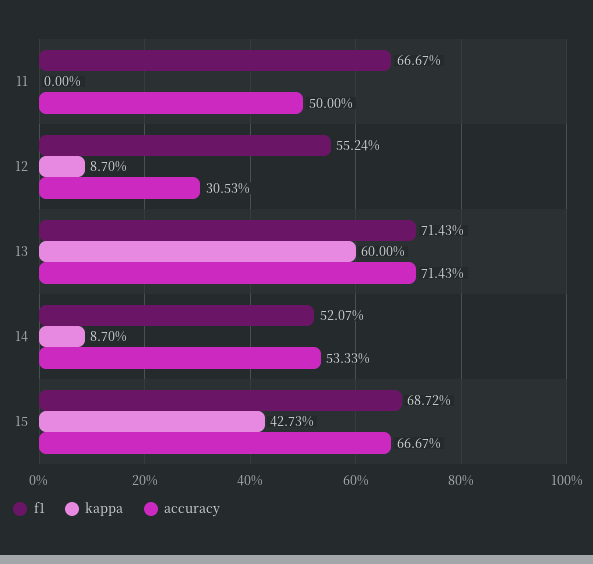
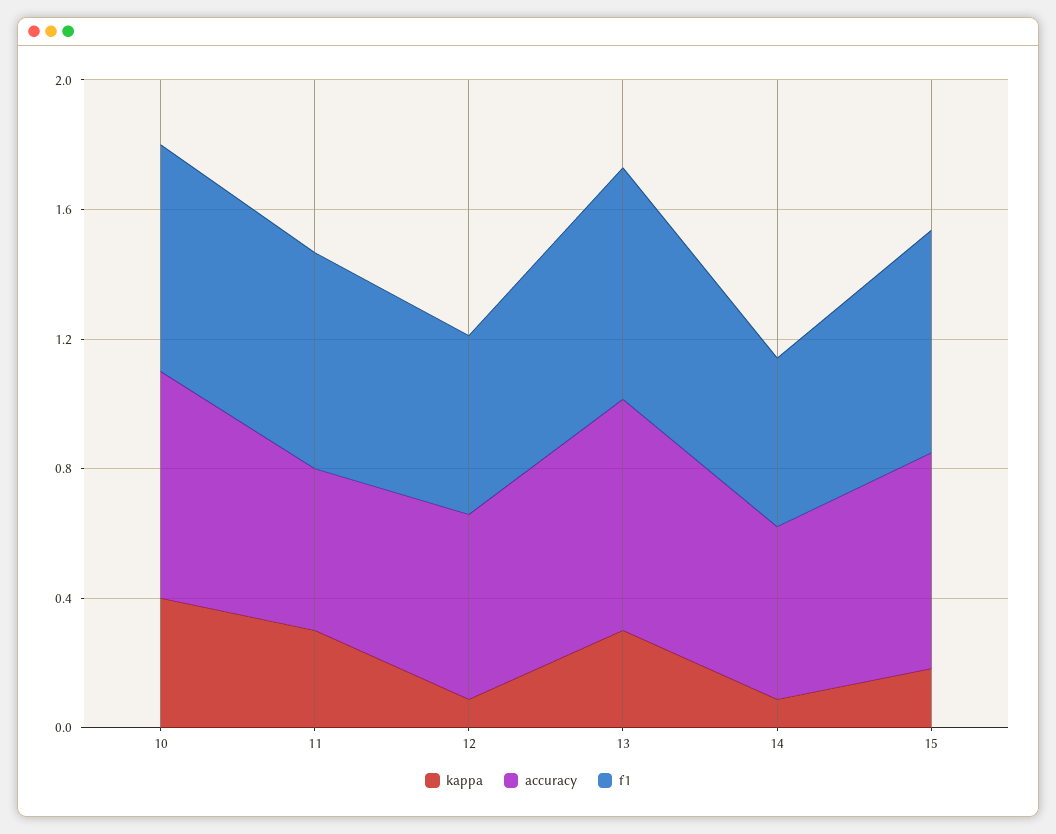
  {
    "f1": {
      "11": 0.6667,
      "12": 0.5524,
      "13": 0.7143,
      "14": 0.5207,
-     "15": 0.6872
+     "15": 0.6872,
+     "10": 0.7
    },
    "kappa": {
-     "11": 0,
+     "11": 0.3,
      "12": 0.087,
-     "13": 0.6,
+     "13": 0.3,
      "14": 0.087,
-     "15": 0.4273
+     "15": 0.2,
+     "10": 0.4
    },
    "accuracy": {
      "11": 0.5,
-     "12": 0.3053,
+     "12": 0.6,
      "13": 0.7143,
      "14": 0.5333,
-     "15": 0.6667
+     "15": 0.6667,
+     "10": 0.7
    }
  }

